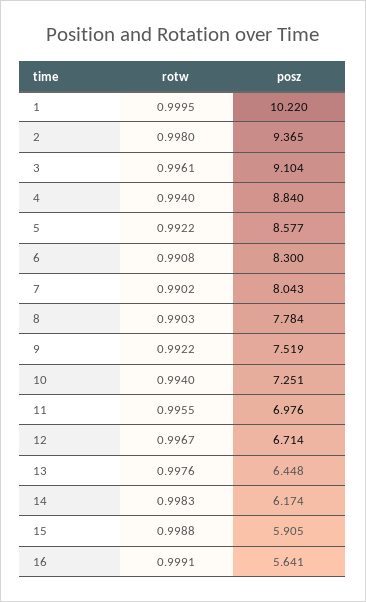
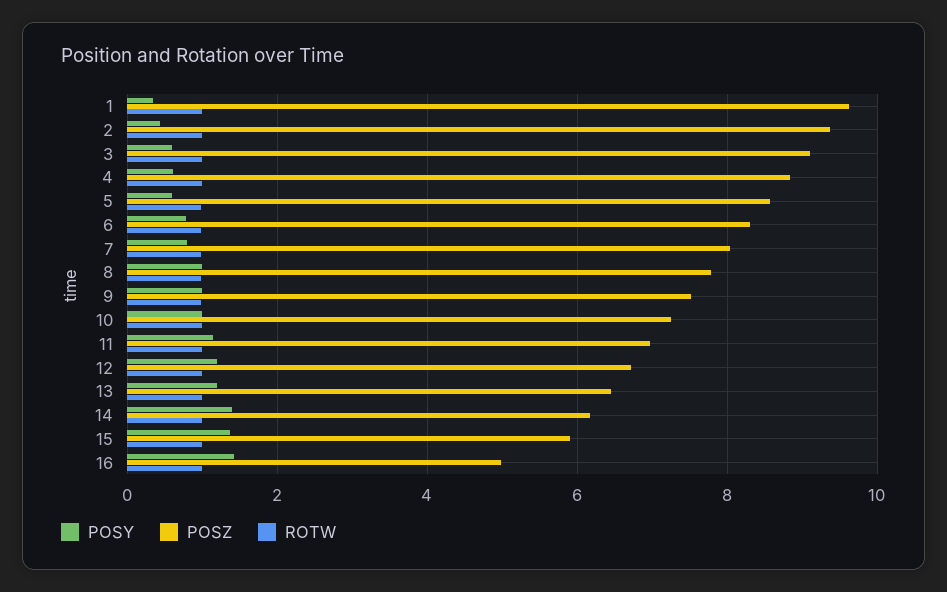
  {
    "rotw": {
      "1": 0.9995,
      "2": 0.998,
      "3": 0.9961,
      "4": 0.994,
      "5": 0.9922,
      "6": 0.9908,
      "7": 0.9902,
      "8": 0.9903,
      "9": 0.9922,
      "10": 0.994,
      "11": 0.9955,
      "12": 0.9967,
      "13": 0.9976,
      "14": 0.9983,
      "15": 0.9988,
      "16": 0.9991
    },
    "posz": {
-     "1": 10.22,
+     "1": 9.6,
      "2": 9.365,
      "3": 9.104,
      "4": 8.84,
      "5": 8.577,
      "6": 8.3,
      "7": 8.043,
      "8": 7.784,
      "9": 7.519,
      "10": 7.251,
      "11": 6.976,
      "12": 6.714,
      "13": 6.448,
      "14": 6.174,
      "15": 5.905,
-     "16": 5.641
+     "16": 5
-   }
+   },
+   "POSY": {
+     "1": 0.4,
+     "2": 0.4,
+     "3": 0.6,
+     "4": 0.6,
+     "5": 0.6,
+     "6": 0.8,
+     "7": 0.8,
+     "8": 1,
+     "9": 1,
+     "10": 1,
+     "11": 1.2,
+     "12": 1.2,
+     "13": 1.2,
+     "14": 1.4,
+     "15": 1.4,
+     "16": 1.4
+   }
  }

